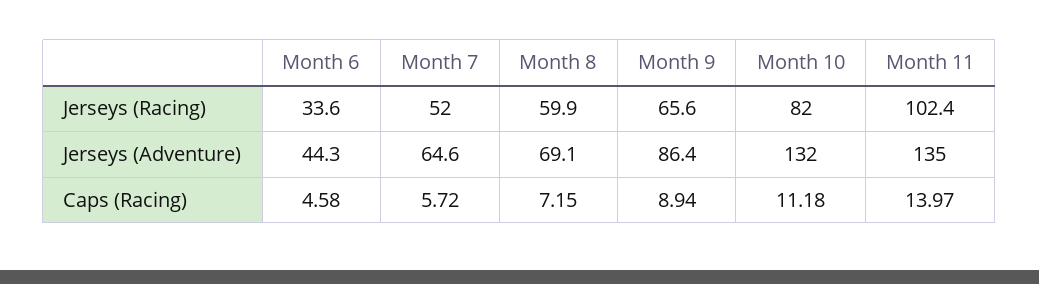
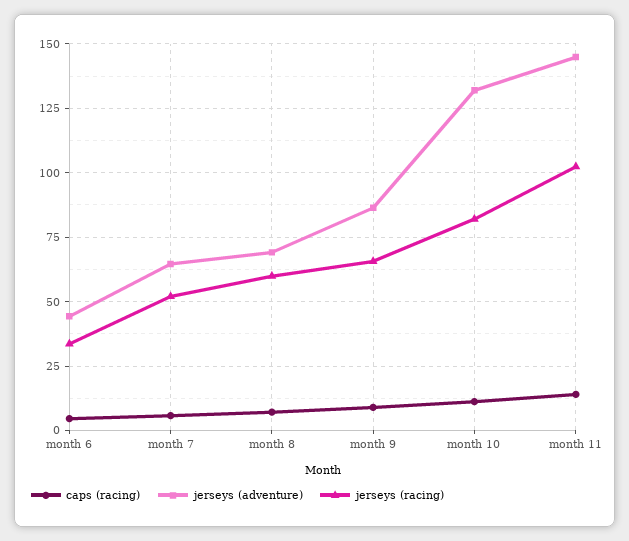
  {
    "Jerseys (Racing)": {
      "Month 6": 33.6,
      "Month 7": 52,
      "Month 8": 59.9,
      "Month 9": 65.6,
      "Month 10": 82,
      "Month 11": 102.4
    },
    "Jerseys (Adventure)": {
      "Month 6": 44.3,
      "Month 7": 64.6,
      "Month 8": 69.1,
      "Month 9": 86.4,
      "Month 10": 132,
-     "Month 11": 135
+     "Month 11": 145
    },
    "Caps (Racing)": {
      "Month 6": 4.58,
      "Month 7": 5.72,
      "Month 8": 7.15,
      "Month 9": 8.94,
      "Month 10": 11.18,
      "Month 11": 13.97
    }
  }

